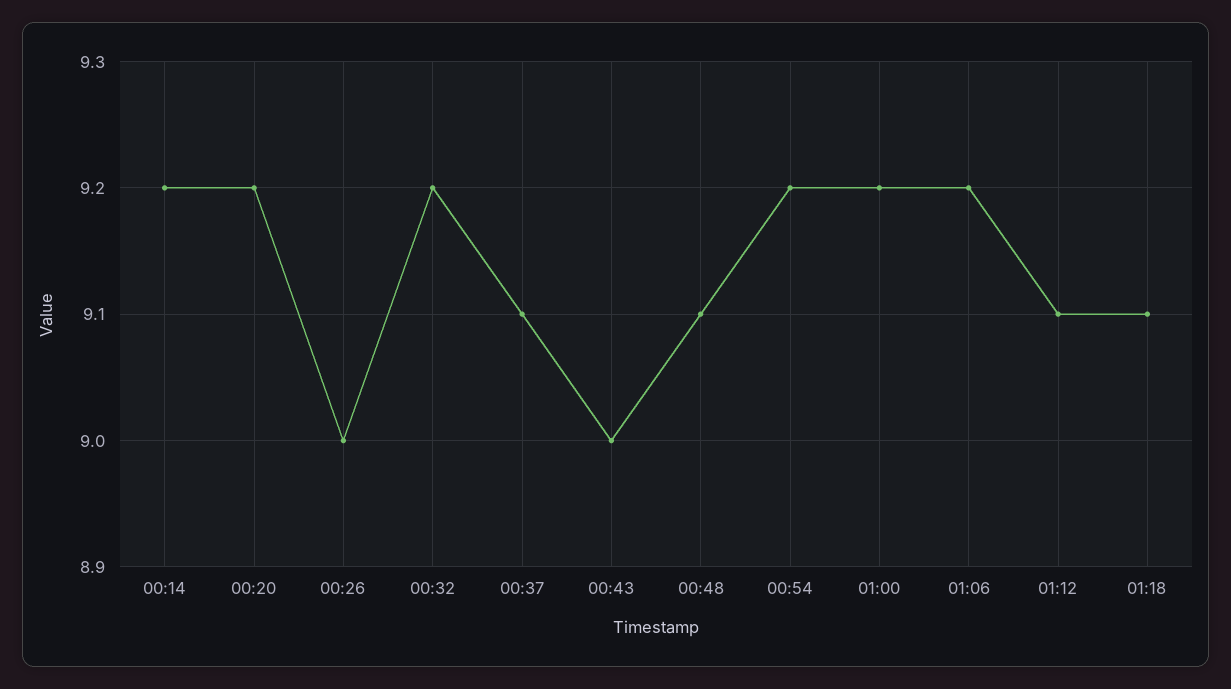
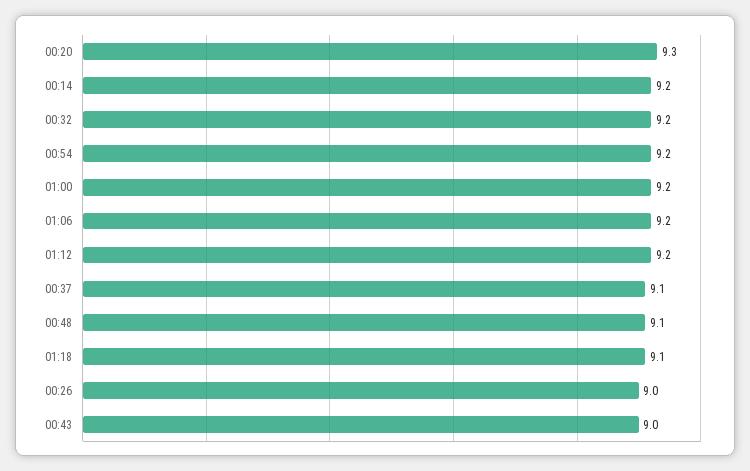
  {
    "00:14": 9.2,
-   "00:20": 9.2,
+   "00:20": 9.3,
    "00:26": 9,
    "00:32": 9.2,
    "00:37": 9.1,
    "00:43": 9,
    "00:48": 9.1,
    "00:54": 9.2,
    "01:00": 9.2,
    "01:06": 9.2,
-   "01:12": 9.1,
+   "01:12": 9.2,
    "01:18": 9.1
  }

